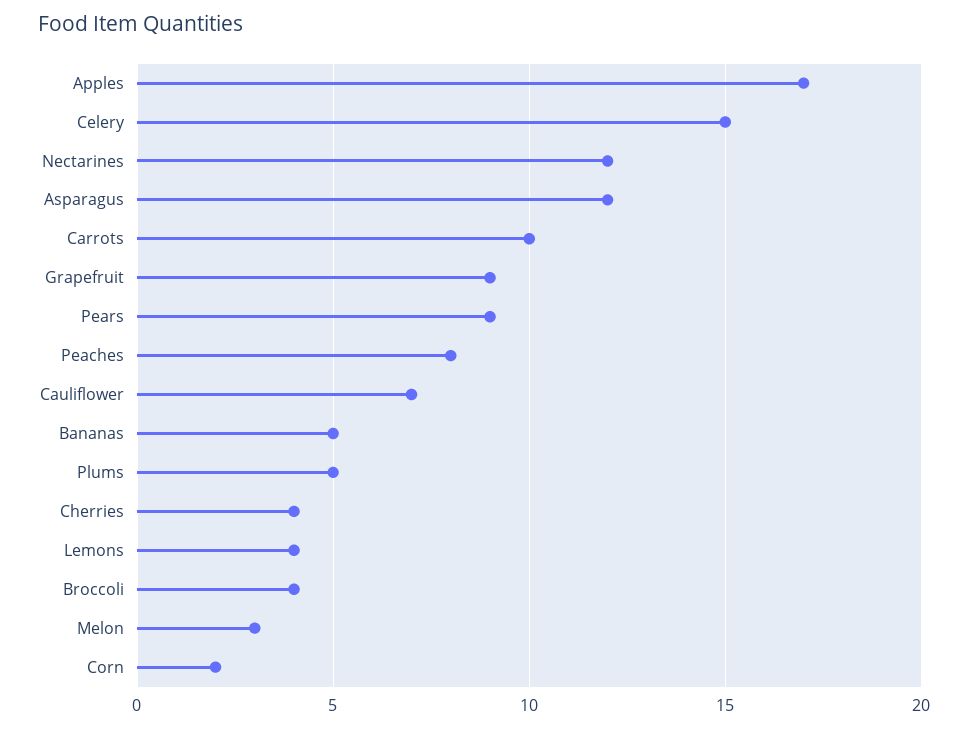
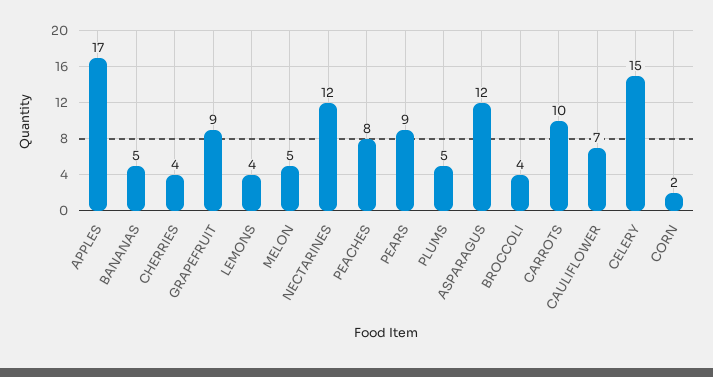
  {
    "Apples": 17,
    "Celery": 15,
    "Nectarines": 12,
    "Asparagus": 12,
    "Carrots": 10,
    "Grapefruit": 9,
    "Pears": 9,
    "Peaches": 8,
    "Cauliflower": 7,
    "Bananas": 5,
    "Plums": 5,
    "Cherries": 4,
    "Lemons": 4,
    "Broccoli": 4,
-   "Melon": 3,
+   "Melon": 5,
    "Corn": 2
  }

